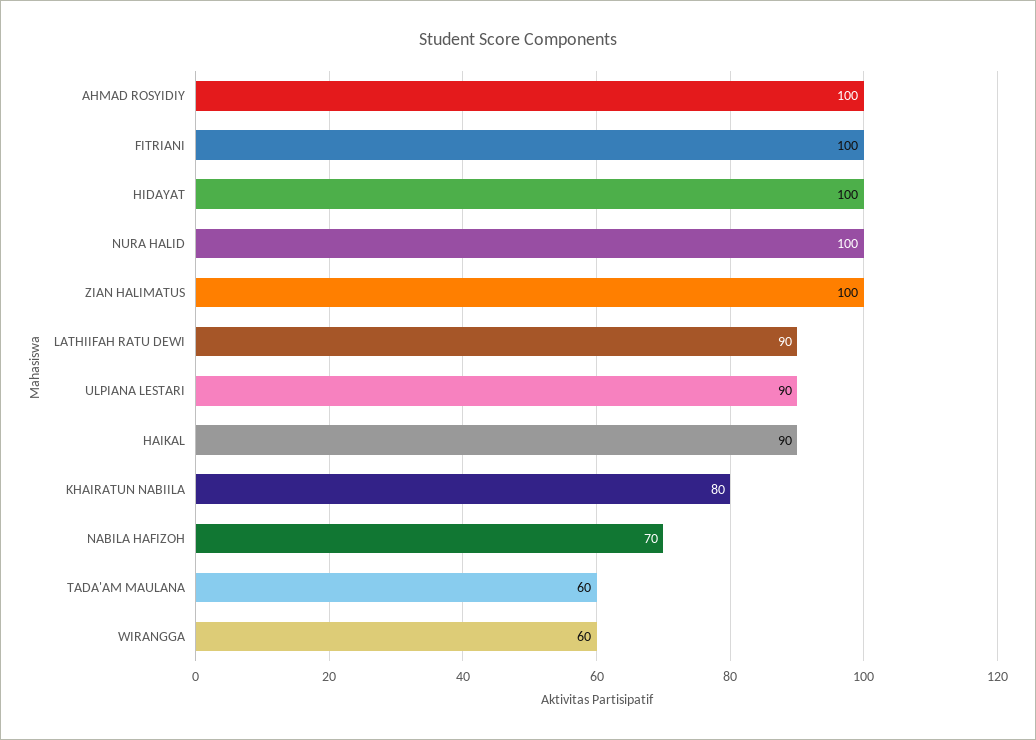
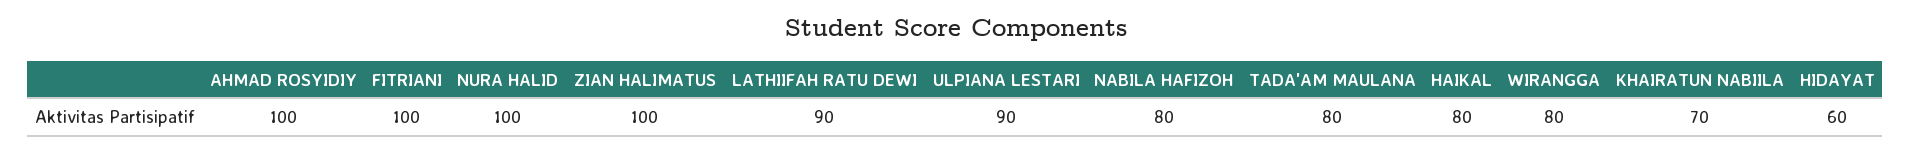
  {
    "AHMAD ROSYIDIY": 100,
    "FITRIANI": 100,
-   "HIDAYAT": 100,
+   "HIDAYAT": 60,
    "NURA HALID": 100,
    "ZIAN HALIMATUS": 100,
    "LATHIIFAH RATU DEWI": 90,
    "ULPIANA LESTARI": 90,
-   "HAIKAL": 90,
+   "HAIKAL": 80,
-   "KHAIRATUN NABIILA": 80,
+   "KHAIRATUN NABIILA": 70,
-   "NABILA HAFIZOH": 70,
+   "NABILA HAFIZOH": 80,
-   "TADA'AM MAULANA": 60,
+   "TADA'AM MAULANA": 80,
-   "WIRANGGA": 60
+   "WIRANGGA": 80
  }

